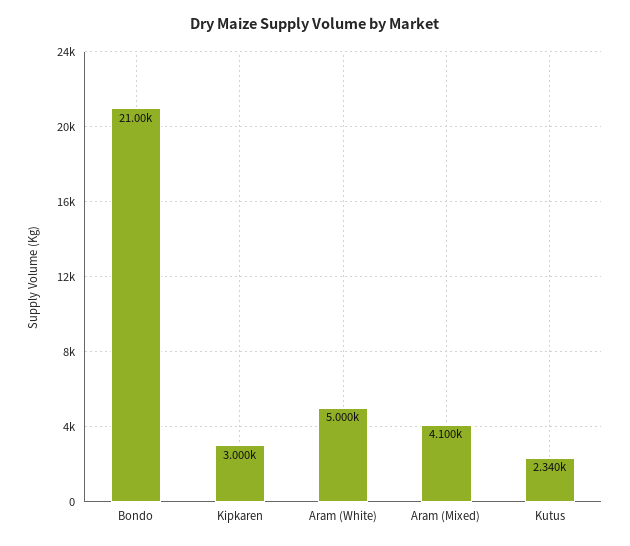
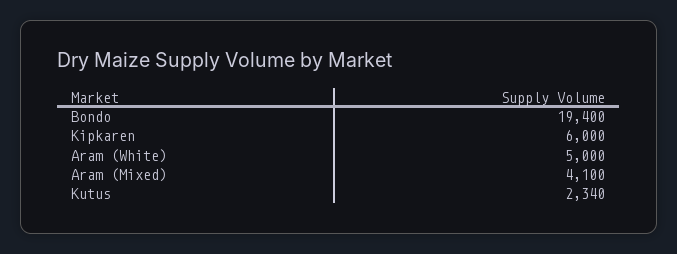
  {
-   "Bondo": 21000,
+   "Bondo": 19400,
-   "Kipkaren": 3000,
+   "Kipkaren": 6000,
    "Aram (White)": 5000,
    "Aram (Mixed)": 4100,
    "Kutus": 2340
  }

